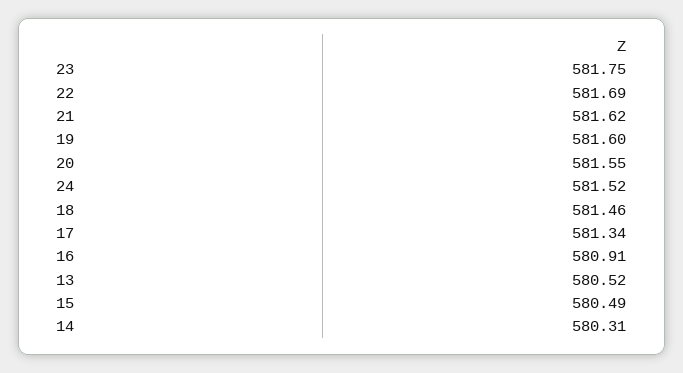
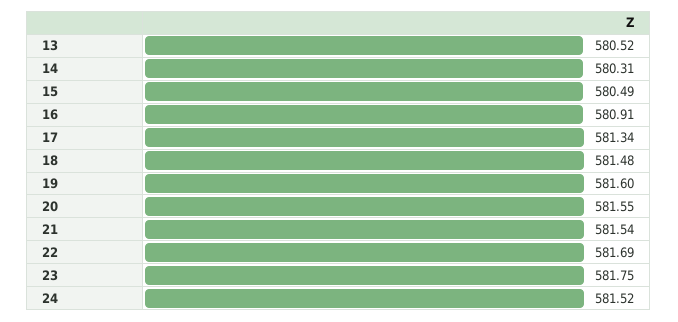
  {
    "23": 581.75,
    "22": 581.69,
-   "21": 581.62,
+   "21": 581.54,
    "19": 581.6,
    "20": 581.55,
    "24": 581.52,
-   "18": 581.46,
+   "18": 581.48,
    "17": 581.34,
    "16": 580.91,
    "13": 580.52,
    "15": 580.49,
    "14": 580.31
  }

